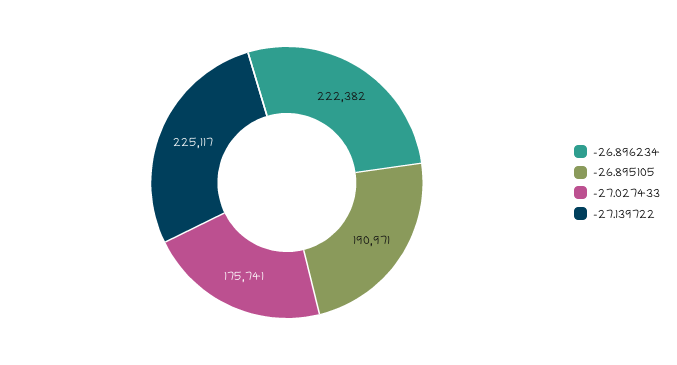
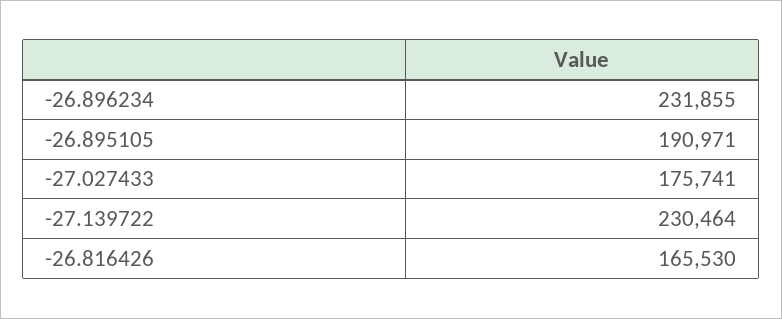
  {
-   "-26.896234": 222382,
+   "-26.896234": 231855,
    "-26.895105": 190971,
    "-27.027433": 175741,
-   "-27.139722": 225117
+   "-27.139722": 230464,
+   "-26.816426": 165530
  }

